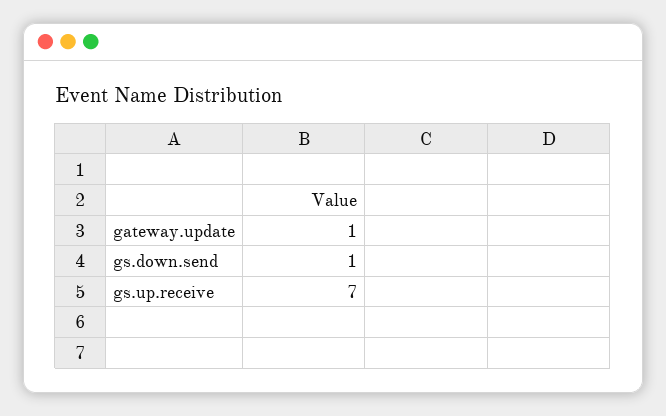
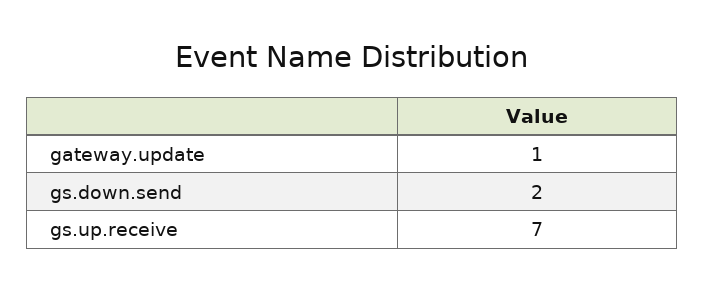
  {
    "gateway.update": 1,
-   "gs.down.send": 1,
+   "gs.down.send": 2,
    "gs.up.receive": 7
  }

